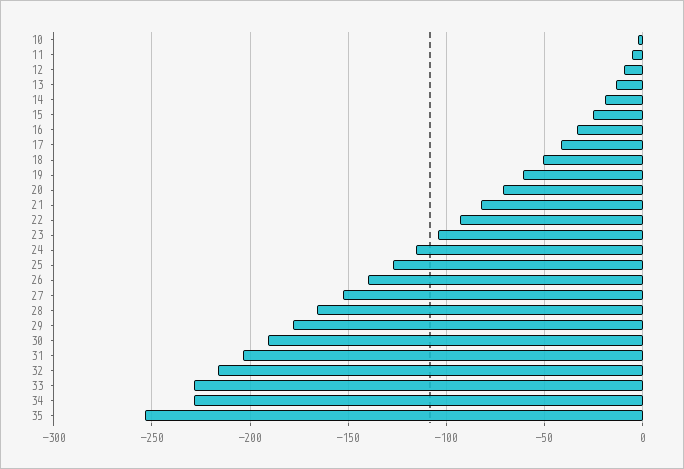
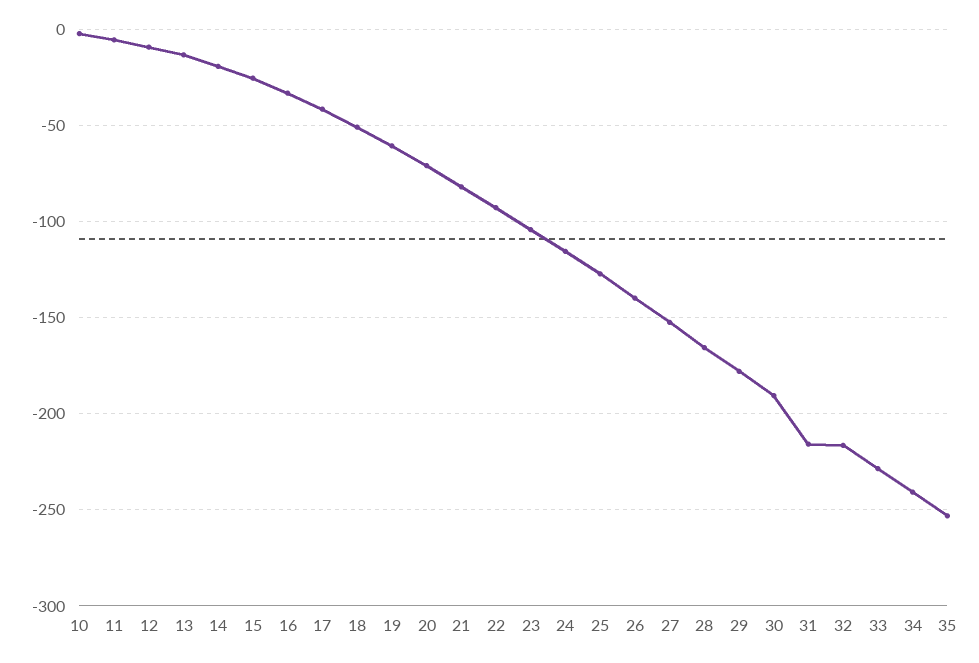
  {
    "10": 0,
    "11": -5,
    "12": -10,
    "13": -15,
    "14": -20,
    "15": -25,
    "16": -35,
    "17": -40,
    "18": -50,
    "19": -60,
    "20": -70,
    "21": -80,
    "22": -95,
    "23": -105,
    "24": -115,
    "25": -125,
    "26": -140,
    "27": -155,
    "28": -165,
    "29": -180,
    "30": -190,
-   "31": -205,
+   "31": -215,
    "32": -215,
    "33": -230,
-   "34": -230,
+   "34": -240,
    "35": -255
  }

